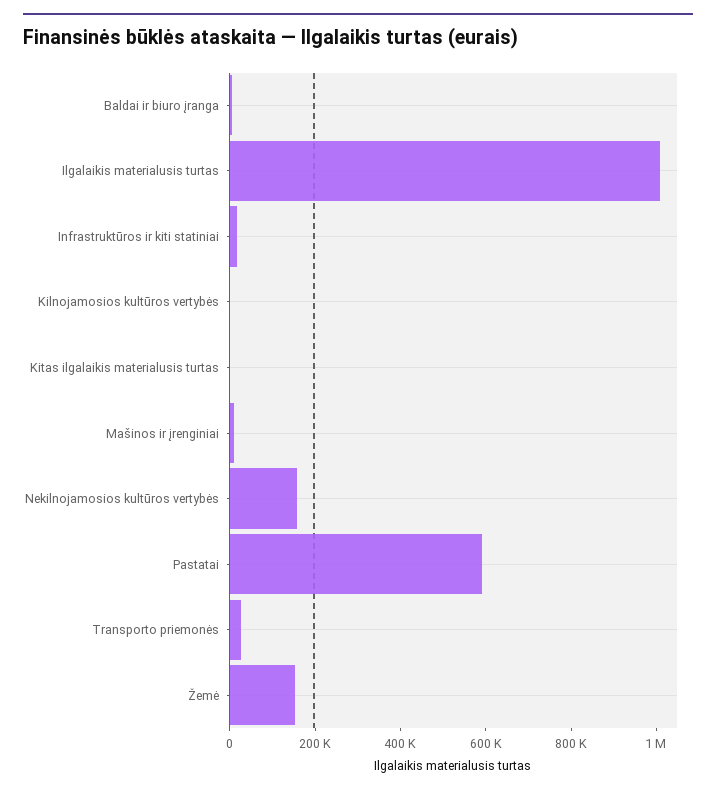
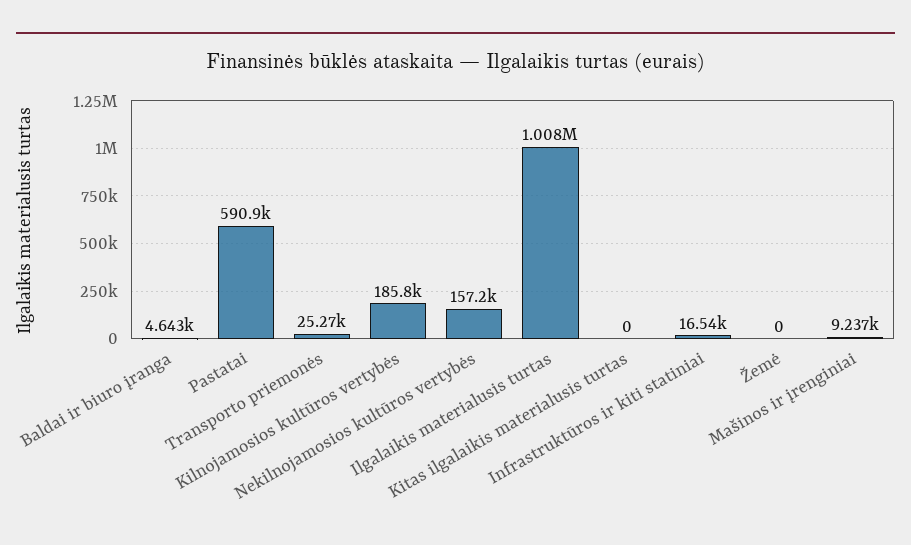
  {
    "Baldai ir biuro įranga": 4643,
    "Ilgalaikis materialusis turtas": 1008000,
    "Infrastruktūros ir kiti statiniai": 16540,
-   "Kilnojamosios kultūros vertybės": 0,
+   "Kilnojamosios kultūros vertybės": 185800,
    "Kitas ilgalaikis materialusis turtas": 0,
    "Mašinos ir įrenginiai": 9237,
    "Nekilnojamosios kultūros vertybės": 157200,
    "Pastatai": 590900,
    "Transporto priemonės": 25270,
-   "Žemė": 150000
+   "Žemė": 0
  }

